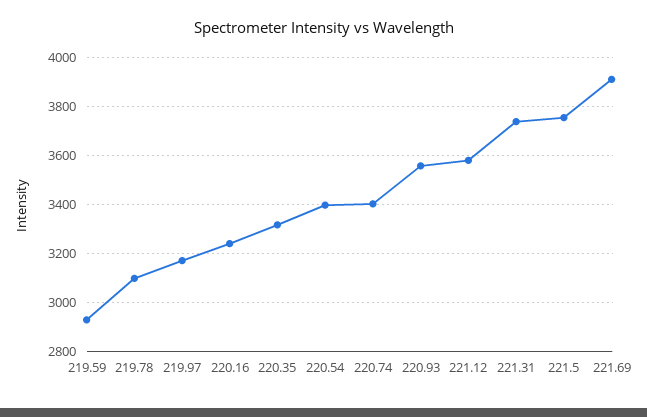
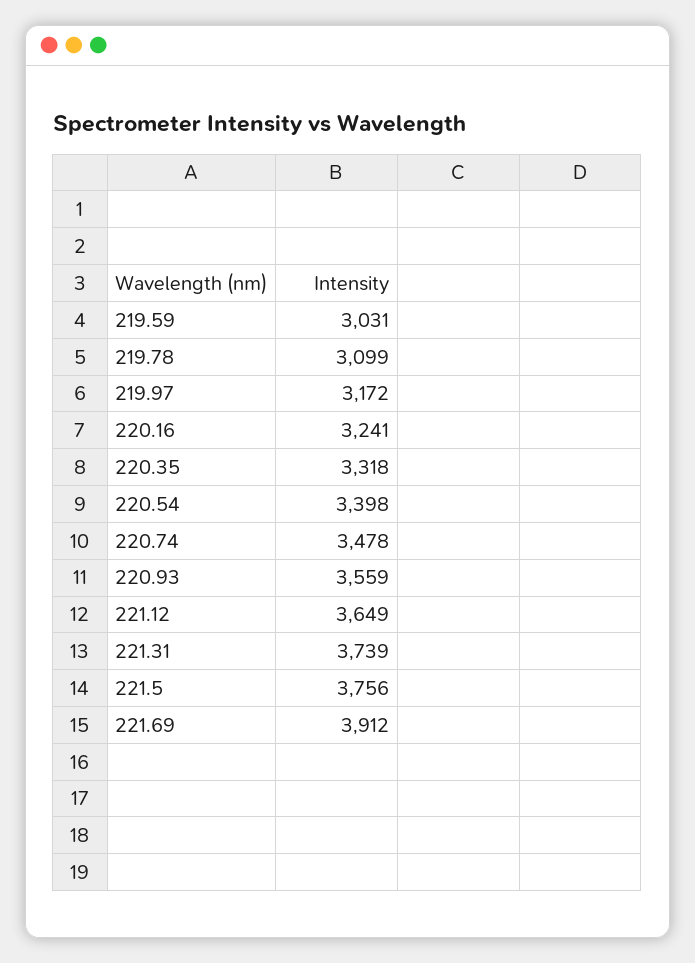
  {
-   "219.59": 2925,
+   "219.59": 3031,
    "219.78": 3099,
    "219.97": 3172,
    "220.16": 3241,
    "220.35": 3318,
    "220.54": 3398,
-   "220.74": 3400,
+   "220.74": 3478,
    "220.93": 3559,
-   "221.12": 3575,
+   "221.12": 3649,
    "221.31": 3739,
    "221.5": 3756,
    "221.69": 3912
  }

